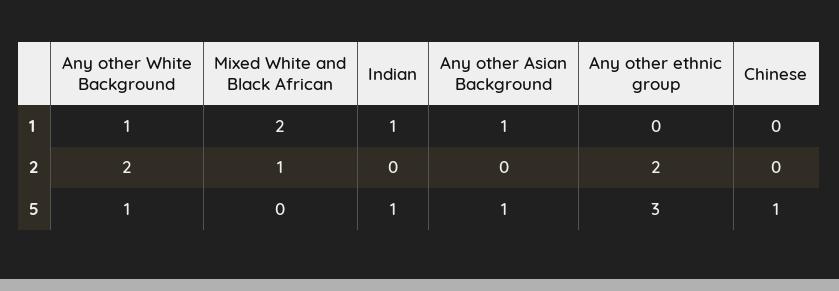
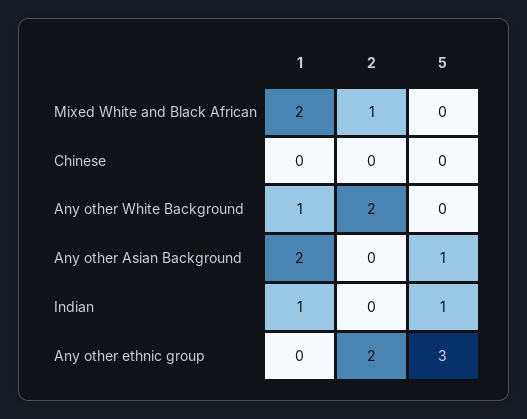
  {
    "Any other White Background": {
      "1": 1,
      "2": 2,
-     "5": 1
+     "5": 0
    },
    "Mixed White and Black African": {
      "1": 2,
      "2": 1,
      "5": 0
    },
    "Indian": {
      "1": 1,
      "2": 0,
      "5": 1
    },
    "Any other Asian Background": {
-     "1": 1,
+     "1": 2,
      "2": 0,
      "5": 1
    },
    "Any other ethnic group": {
      "1": 0,
      "2": 2,
      "5": 3
    },
    "Chinese": {
      "1": 0,
      "2": 0,
-     "5": 1
+     "5": 0
    }
  }

